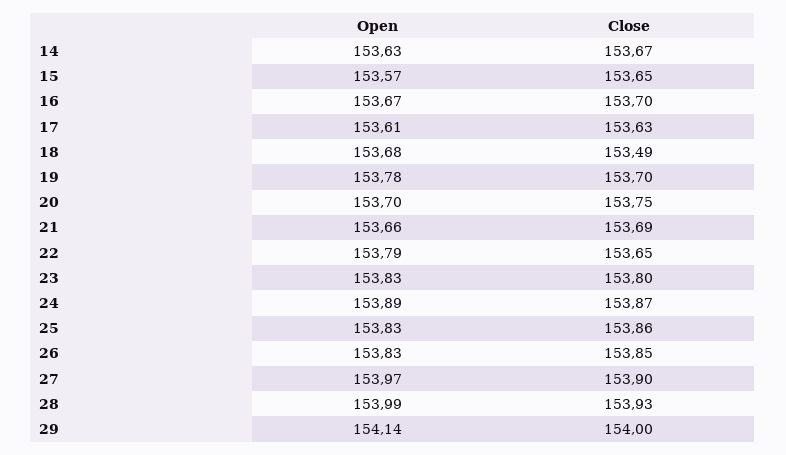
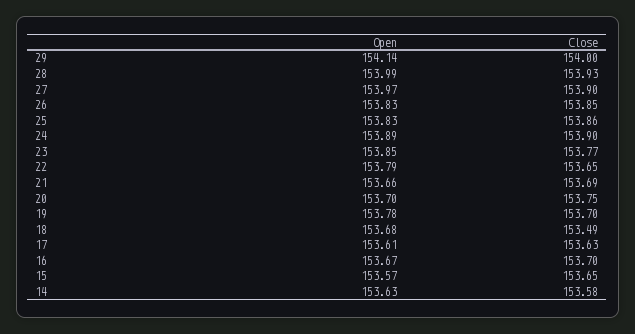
  {
    "Open": {
      "14": 153.63,
      "15": 153.57,
      "16": 153.67,
      "17": 153.61,
      "18": 153.68,
      "19": 153.78,
      "20": 153.7,
      "21": 153.66,
      "22": 153.79,
-     "23": 153.83,
+     "23": 153.85,
      "24": 153.89,
      "25": 153.83,
      "26": 153.83,
      "27": 153.97,
      "28": 153.99,
      "29": 154.14
    },
    "Close": {
-     "14": 153.67,
+     "14": 153.58,
      "15": 153.65,
      "16": 153.7,
      "17": 153.63,
      "18": 153.49,
      "19": 153.7,
      "20": 153.75,
      "21": 153.69,
      "22": 153.65,
-     "23": 153.8,
+     "23": 153.77,
-     "24": 153.87,
+     "24": 153.9,
      "25": 153.86,
      "26": 153.85,
      "27": 153.9,
      "28": 153.93,
      "29": 154
    }
  }

